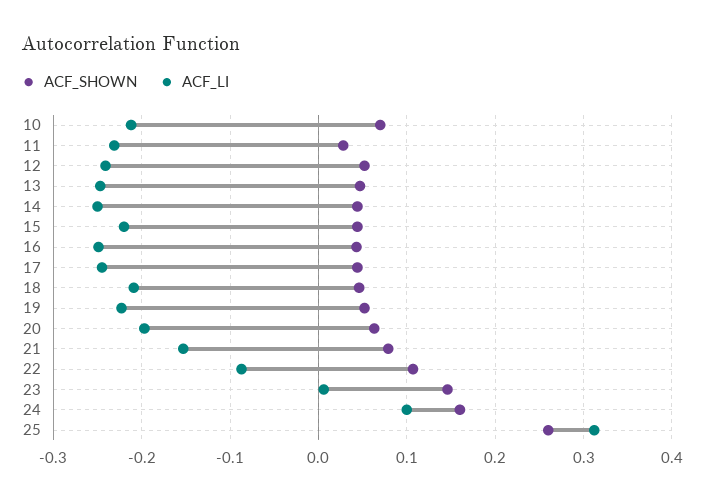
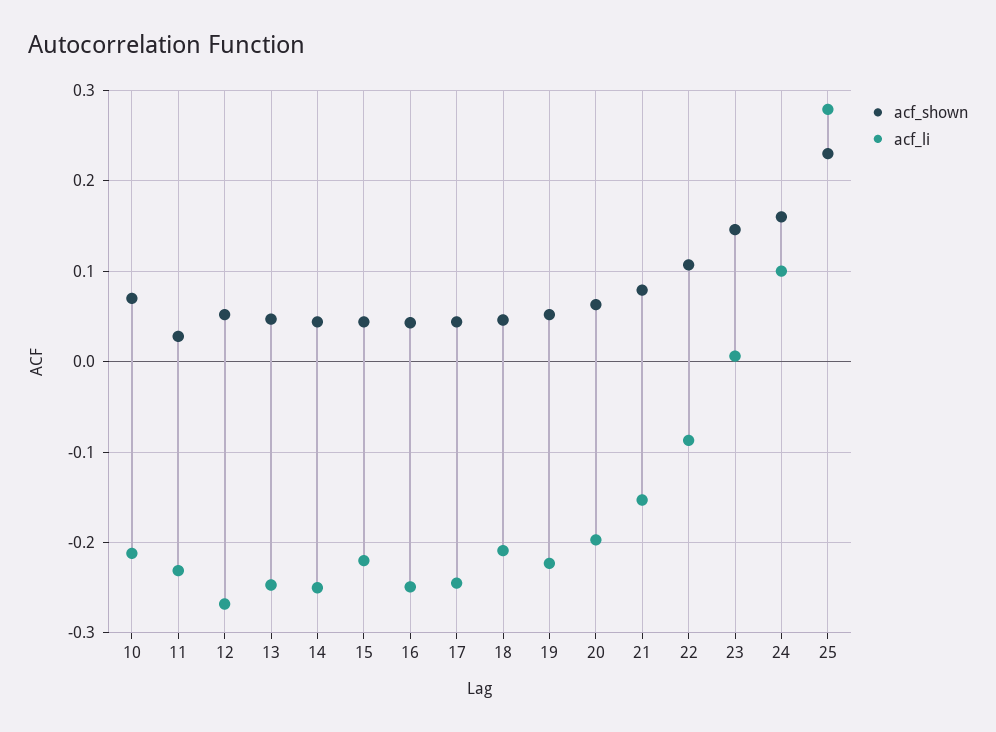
  {
    "ACF_SHOWN": {
      "10": 0.07,
      "11": 0.03,
      "12": 0.05,
      "13": 0.05,
      "14": 0.04,
      "15": 0.04,
      "16": 0.04,
      "17": 0.04,
      "18": 0.05,
      "19": 0.05,
      "20": 0.06,
      "21": 0.08,
      "22": 0.11,
      "23": 0.15,
      "24": 0.16,
-     "25": 0.26
+     "25": 0.23
    },
    "ACF_LI": {
      "10": -0.21,
      "11": -0.23,
-     "12": -0.24,
+     "12": -0.27,
      "13": -0.25,
      "14": -0.25,
      "15": -0.22,
      "16": -0.25,
      "17": -0.25,
      "18": -0.21,
      "19": -0.22,
      "20": -0.2,
      "21": -0.15,
      "22": -0.09,
      "23": 0.01,
      "24": 0.1,
-     "25": 0.31
+     "25": 0.28
    }
  }

